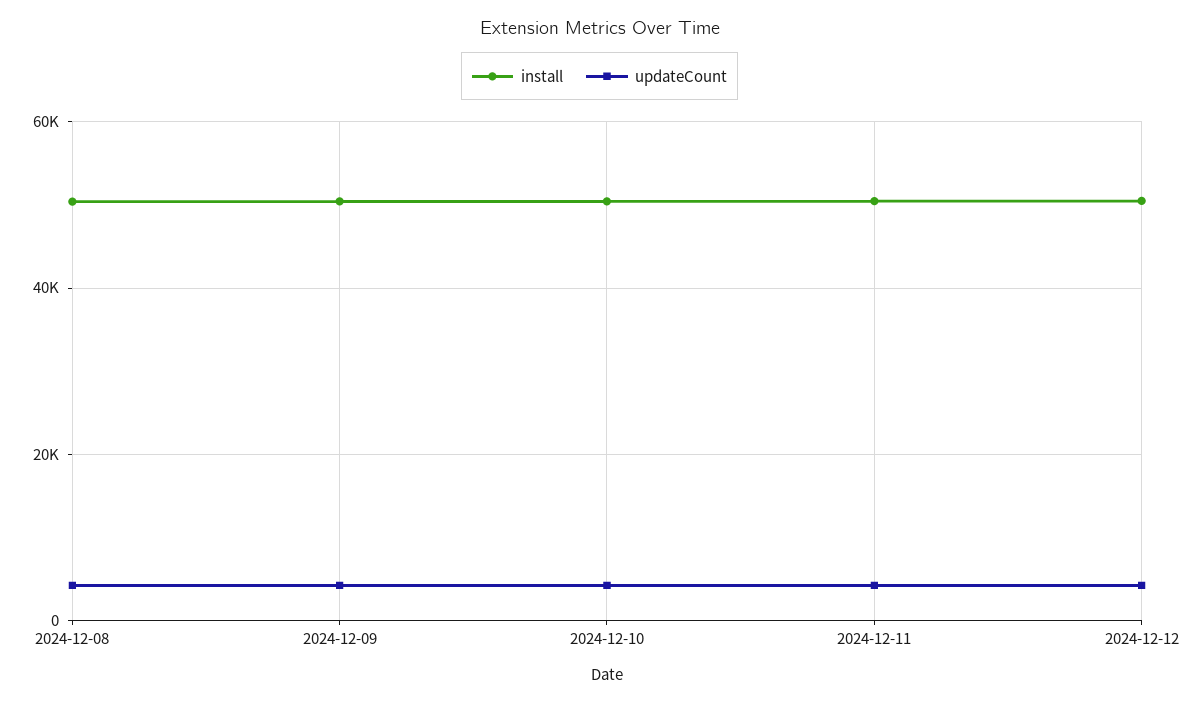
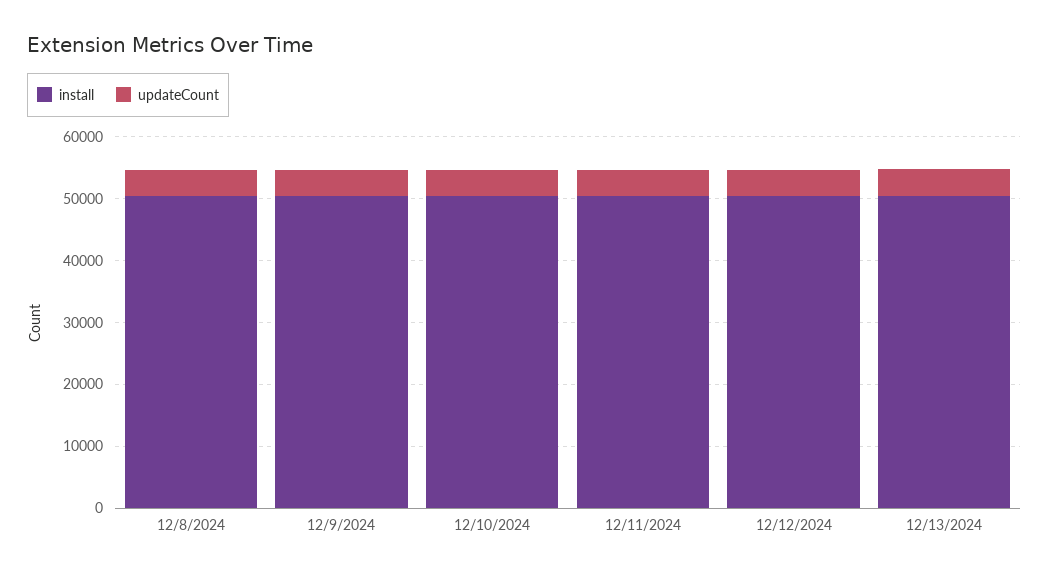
  {
    "install": {
      "2024-12-08": 50000,
      "2024-12-09": 50000,
      "2024-12-10": 50000,
      "2024-12-11": 50000,
-     "2024-12-12": 50000
+     "2024-12-12": 50000,
+     "12/13/2024": 50000
    },
    "updateCount": {
      "2024-12-08": 4000,
      "2024-12-09": 4000,
      "2024-12-10": 4000,
      "2024-12-11": 4000,
-     "2024-12-12": 4000
+     "2024-12-12": 4000,
+     "12/13/2024": 4000
    }
  }

